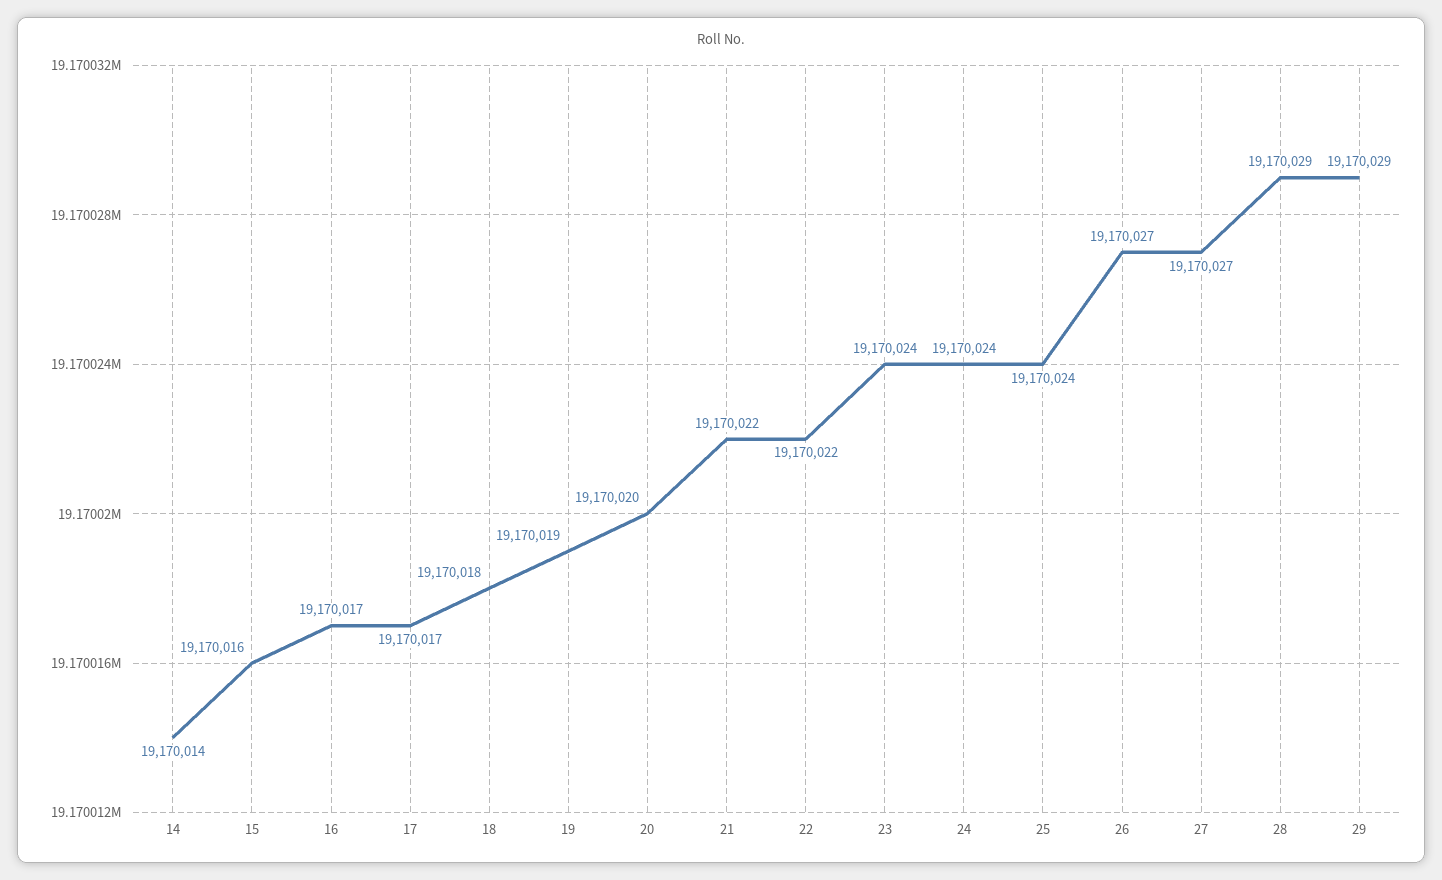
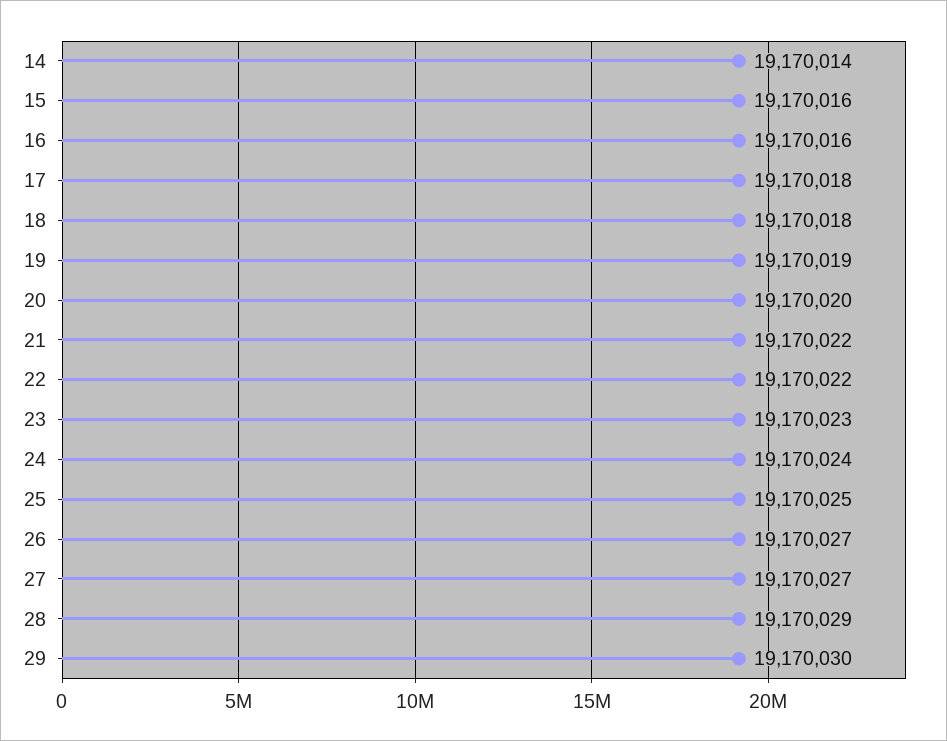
  {
    "14": 19170014,
    "15": 19170016,
-   "16": 19170017,
+   "16": 19170016,
-   "17": 19170017,
+   "17": 19170018,
    "18": 19170018,
    "19": 19170019,
    "20": 19170020,
    "21": 19170022,
    "22": 19170022,
-   "23": 19170024,
+   "23": 19170023,
    "24": 19170024,
-   "25": 19170024,
+   "25": 19170025,
    "26": 19170027,
    "27": 19170027,
    "28": 19170029,
-   "29": 19170029
+   "29": 19170030
  }

